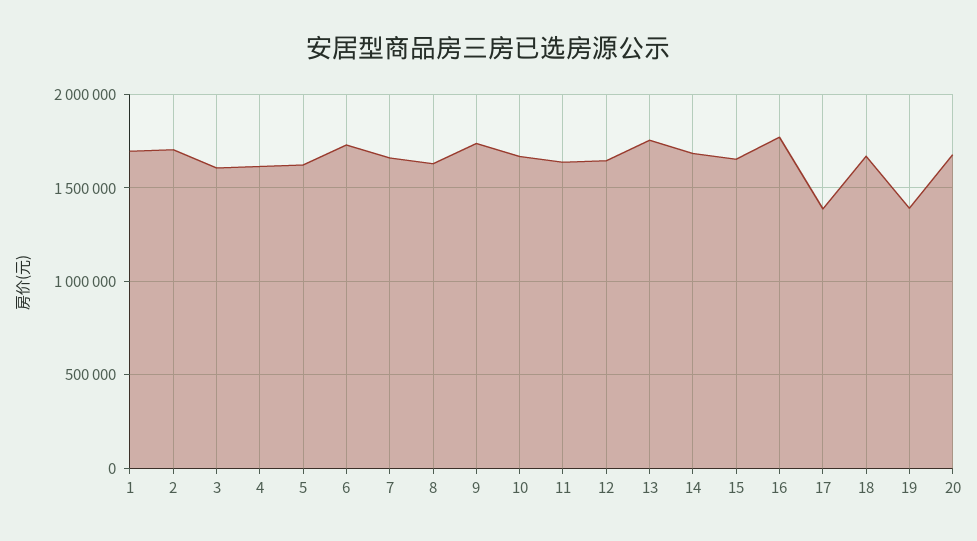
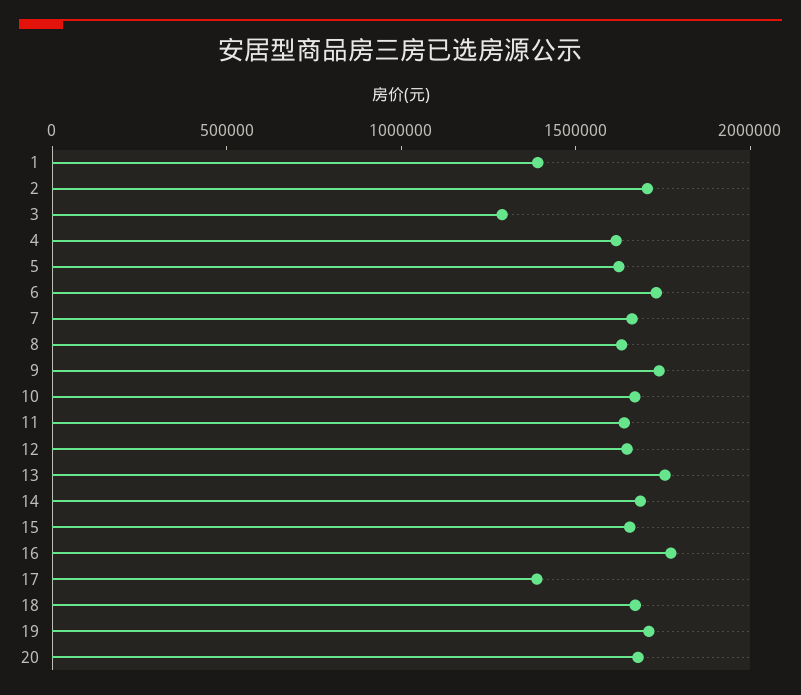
  {
-   "1": 1700000,
+   "1": 1400000,
    "2": 1700000,
-   "3": 1600000,
+   "3": 1300000,
    "4": 1600000,
    "5": 1600000,
    "6": 1750000,
    "7": 1650000,
    "8": 1650000,
    "9": 1750000,
    "10": 1650000,
    "11": 1650000,
    "12": 1650000,
    "13": 1750000,
    "14": 1700000,
    "15": 1650000,
    "16": 1750000,
    "17": 1400000,
    "18": 1650000,
-   "19": 1400000,
+   "19": 1700000,
    "20": 1700000
  }

